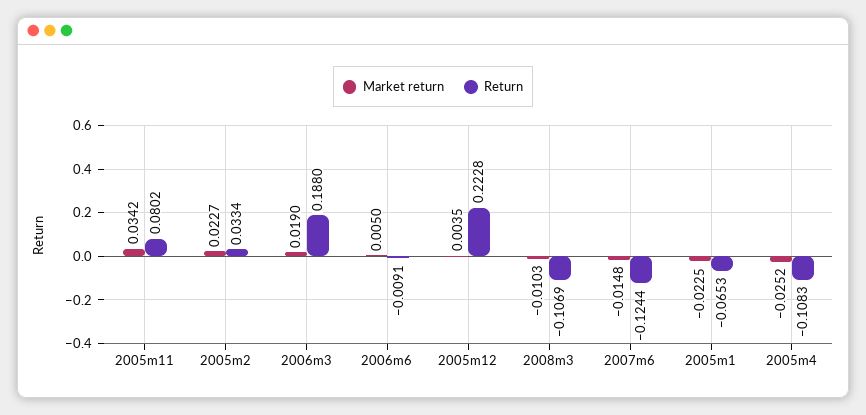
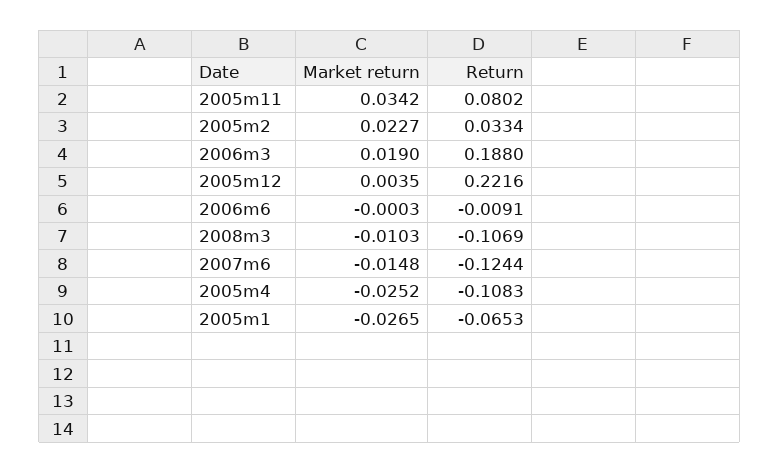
  {
    "Market return": {
      "2005m11": 0.0342,
      "2005m2": 0.0227,
      "2006m3": 0.019,
-     "2006m6": 0.005,
+     "2006m6": -0.0003,
      "2005m12": 0.0035,
      "2008m3": -0.0103,
      "2007m6": -0.0148,
-     "2005m1": -0.0225,
+     "2005m1": -0.0265,
      "2005m4": -0.0252
    },
    "Return": {
      "2005m11": 0.0802,
      "2005m2": 0.0334,
      "2006m3": 0.188,
      "2006m6": -0.0091,
-     "2005m12": 0.2228,
+     "2005m12": 0.2216,
      "2008m3": -0.1069,
      "2007m6": -0.1244,
      "2005m1": -0.0653,
      "2005m4": -0.1083
    }
  }

